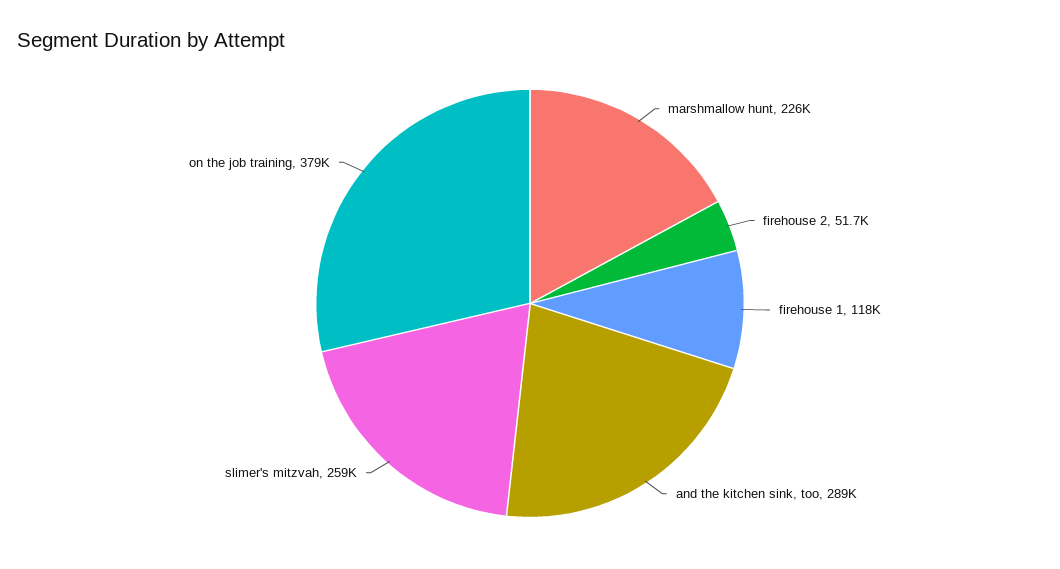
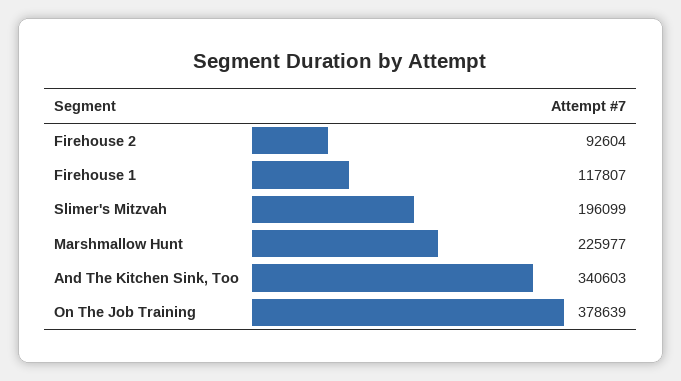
  {
    "marshmallow hunt": 225977,
-   "firehouse 2": 51700,
+   "firehouse 2": 92604,
    "firehouse 1": 117807,
-   "and the kitchen sink, too": 289000,
+   "and the kitchen sink, too": 340603,
-   "slimer's mitzvah": 259000,
+   "slimer's mitzvah": 196099,
    "on the job training": 378639
  }

